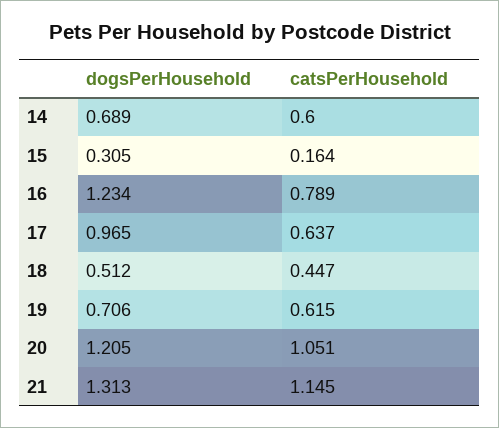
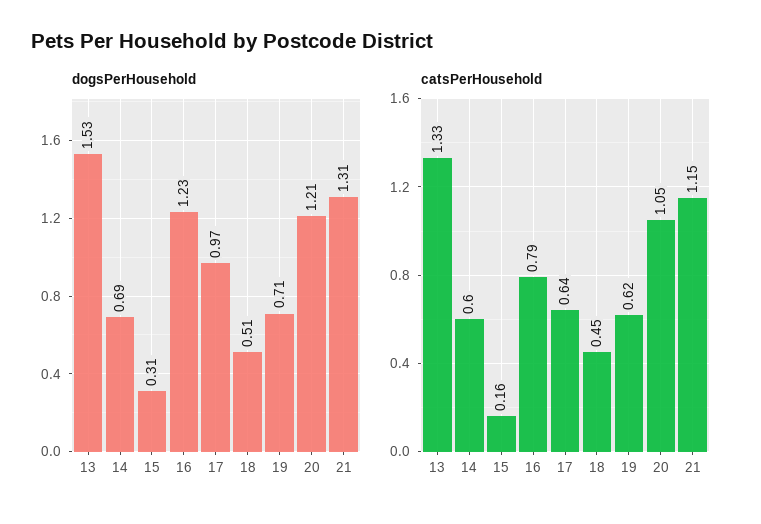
  {
    "dogsPerHousehold": {
      "14": 0.689,
      "15": 0.305,
      "16": 1.234,
      "17": 0.965,
      "18": 0.512,
      "19": 0.706,
      "20": 1.205,
-     "21": 1.313
+     "21": 1.313,
+     "13": 1.53
    },
    "catsPerHousehold": {
      "14": 0.6,
      "15": 0.164,
      "16": 0.789,
      "17": 0.637,
      "18": 0.447,
      "19": 0.615,
      "20": 1.051,
-     "21": 1.145
+     "21": 1.145,
+     "13": 1.33
    }
  }

